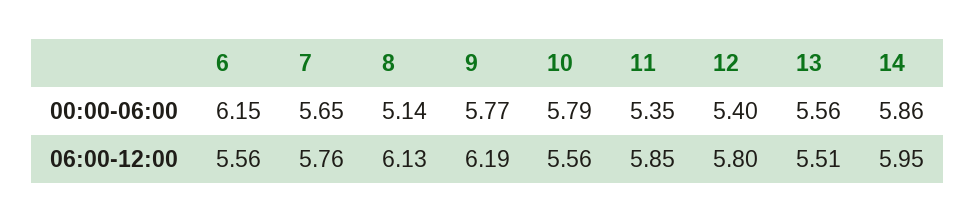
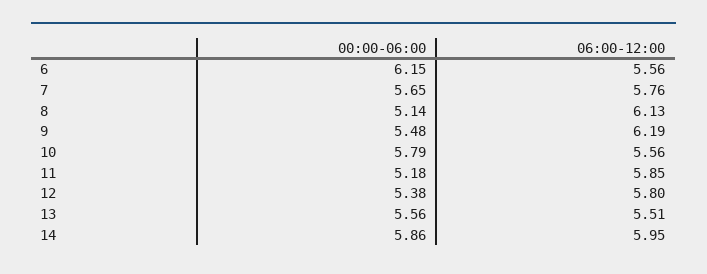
  {
    "6": {
      "00:00-06:00": 6.15,
      "06:00-12:00": 5.56
    },
    "7": {
      "00:00-06:00": 5.65,
      "06:00-12:00": 5.76
    },
    "8": {
      "00:00-06:00": 5.14,
      "06:00-12:00": 6.13
    },
    "9": {
-     "00:00-06:00": 5.77,
+     "00:00-06:00": 5.48,
      "06:00-12:00": 6.19
    },
    "10": {
      "00:00-06:00": 5.79,
      "06:00-12:00": 5.56
    },
    "11": {
-     "00:00-06:00": 5.35,
+     "00:00-06:00": 5.18,
      "06:00-12:00": 5.85
    },
    "12": {
-     "00:00-06:00": 5.4,
+     "00:00-06:00": 5.38,
      "06:00-12:00": 5.8
    },
    "13": {
      "00:00-06:00": 5.56,
      "06:00-12:00": 5.51
    },
    "14": {
      "00:00-06:00": 5.86,
      "06:00-12:00": 5.95
    }
  }

